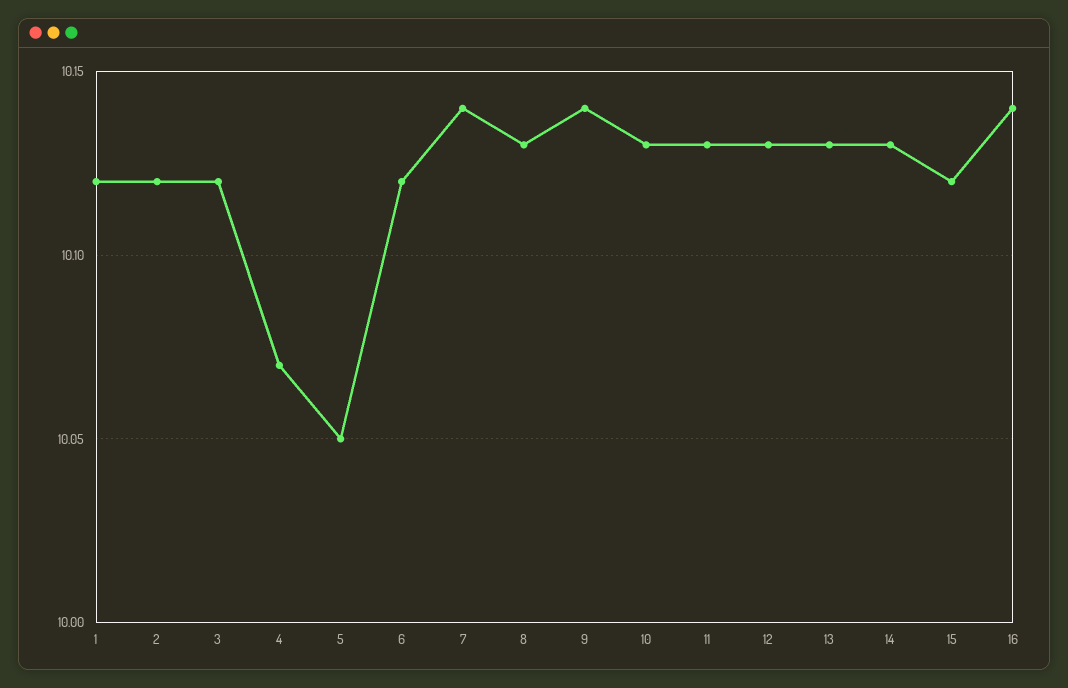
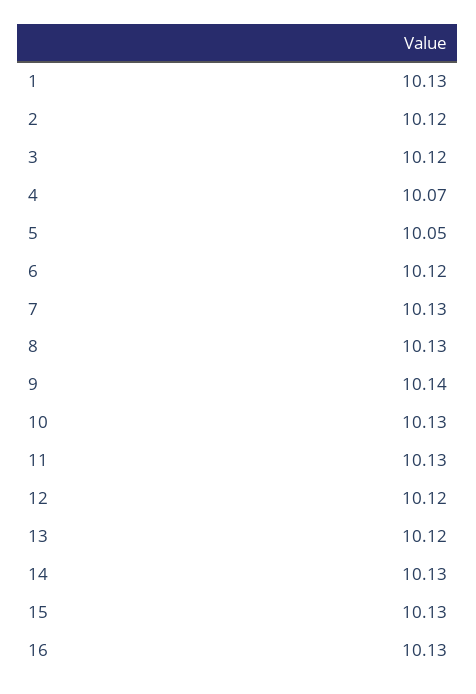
  {
-   "1": 10.12,
+   "1": 10.13,
    "2": 10.12,
    "3": 10.12,
    "4": 10.07,
    "5": 10.05,
    "6": 10.12,
-   "7": 10.14,
+   "7": 10.13,
    "8": 10.13,
    "9": 10.14,
    "10": 10.13,
    "11": 10.13,
-   "12": 10.13,
+   "12": 10.12,
-   "13": 10.13,
+   "13": 10.12,
    "14": 10.13,
-   "15": 10.12,
+   "15": 10.13,
-   "16": 10.14
+   "16": 10.13
  }

